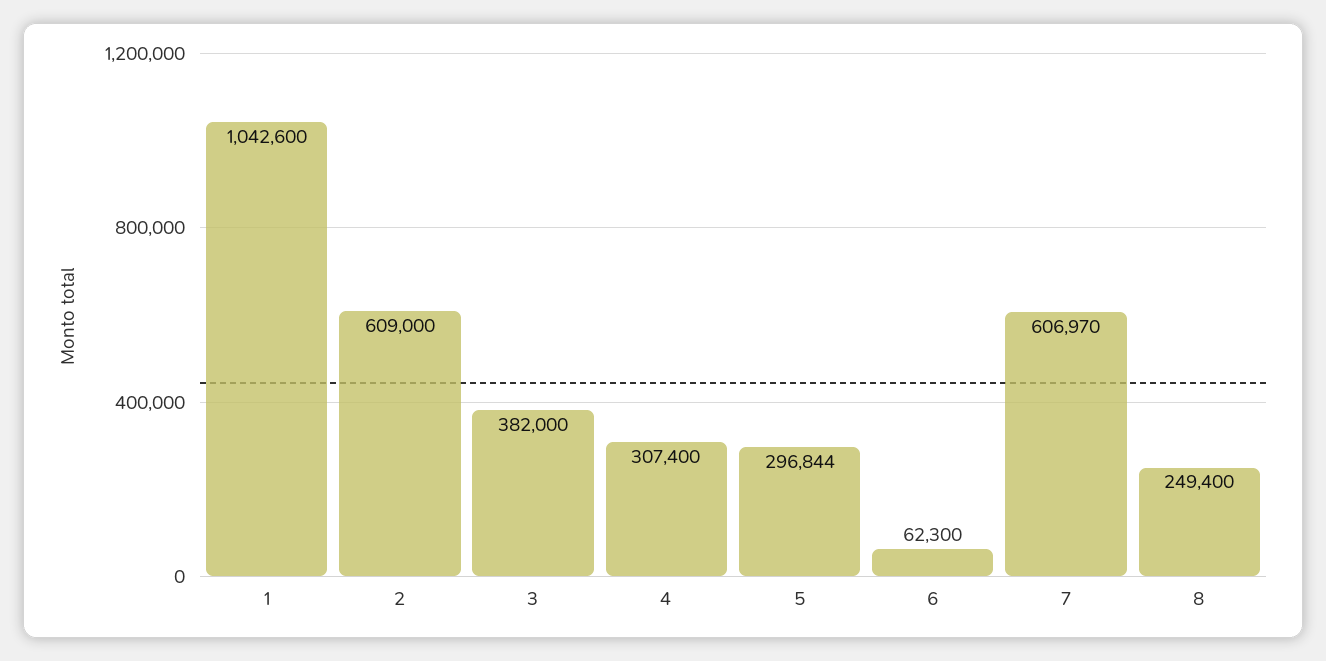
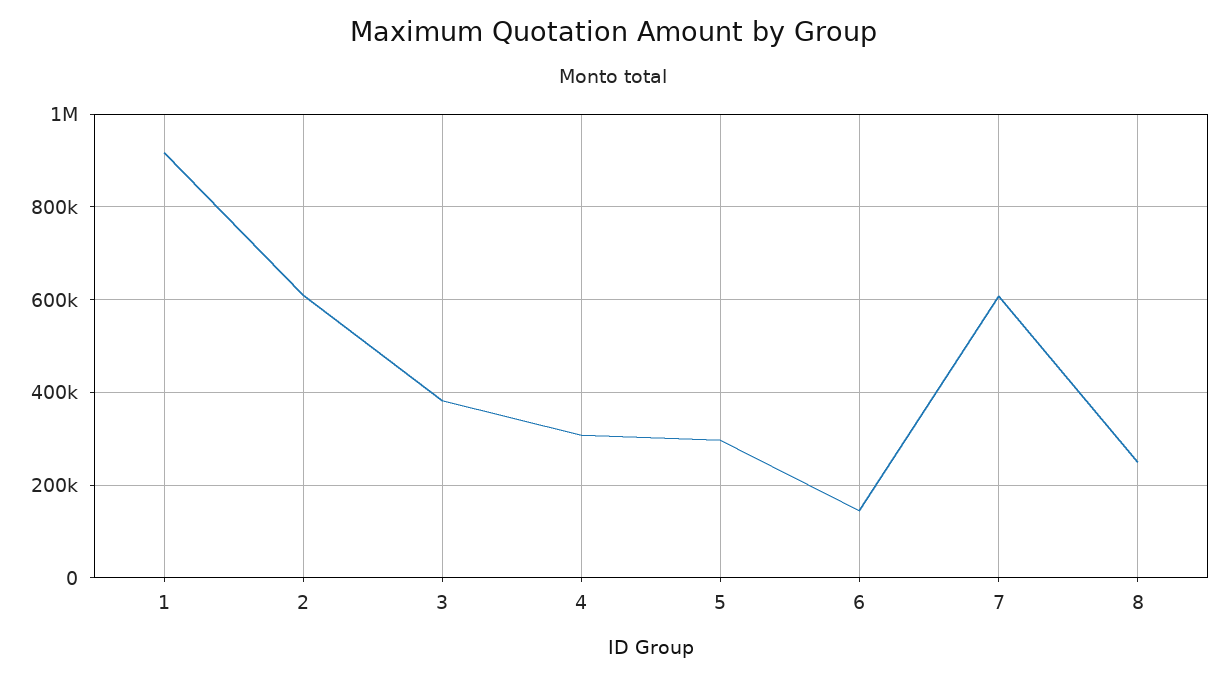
  {
-   "1": 1042600,
+   "1": 920000,
    "2": 609000,
    "3": 382000,
    "4": 307400,
    "5": 296844,
-   "6": 62300,
+   "6": 140000,
    "7": 606970,
    "8": 249400
  }

